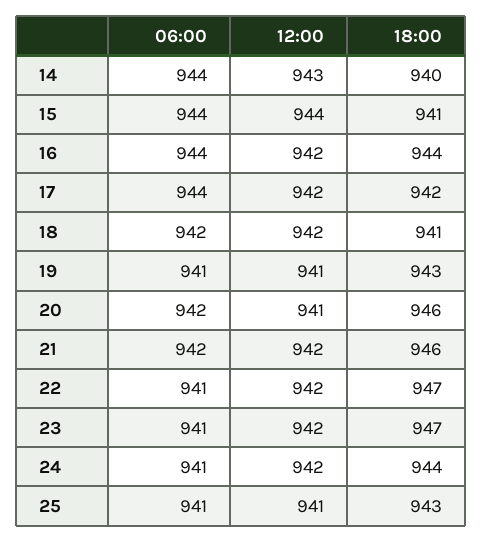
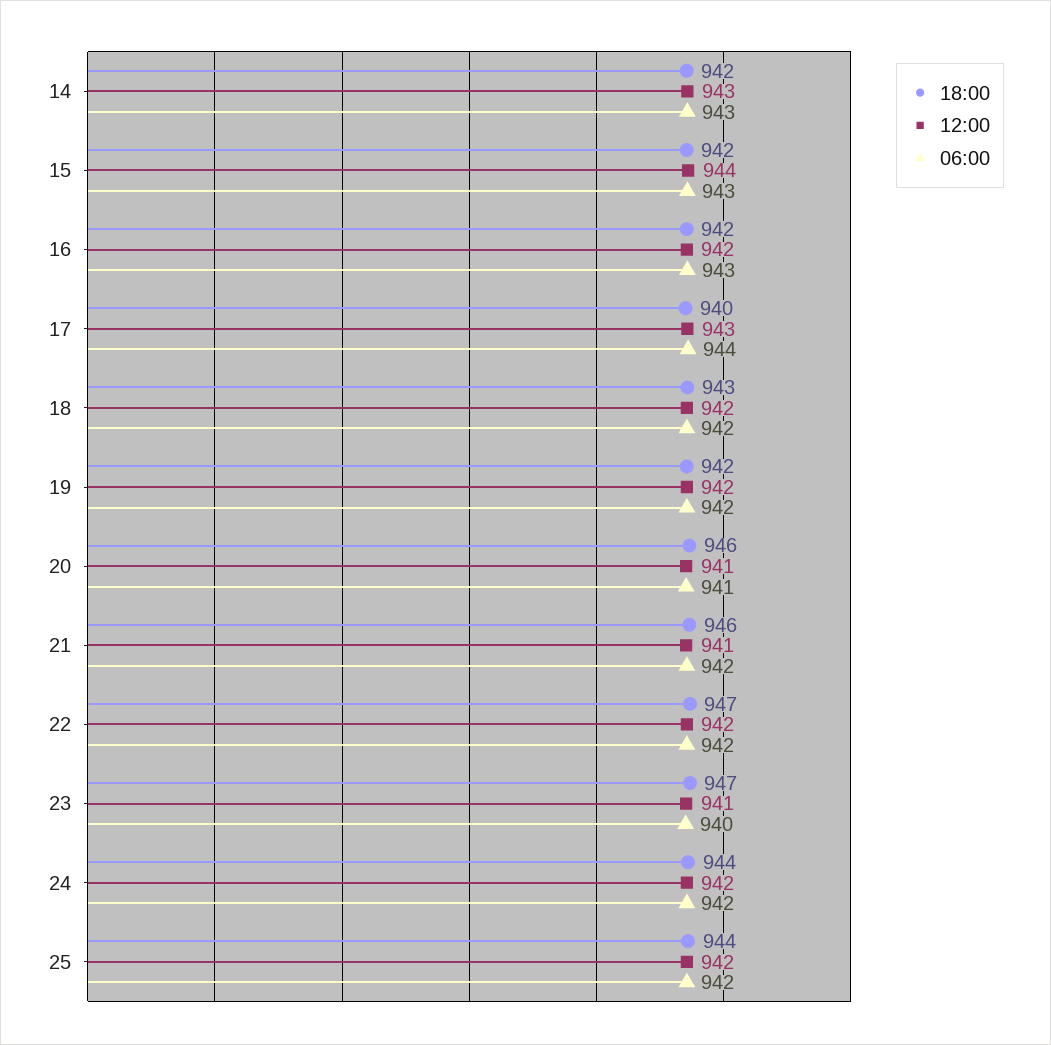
  {
    "06:00": {
-     "14": 944,
+     "14": 943,
-     "15": 944,
+     "15": 943,
-     "16": 944,
+     "16": 943,
      "17": 944,
      "18": 942,
-     "19": 941,
+     "19": 942,
-     "20": 942,
+     "20": 941,
      "21": 942,
-     "22": 941,
+     "22": 942,
-     "23": 941,
+     "23": 940,
-     "24": 941,
+     "24": 942,
-     "25": 941
+     "25": 942
    },
    "12:00": {
      "14": 943,
      "15": 944,
      "16": 942,
-     "17": 942,
+     "17": 943,
      "18": 942,
-     "19": 941,
+     "19": 942,
      "20": 941,
-     "21": 942,
+     "21": 941,
      "22": 942,
-     "23": 942,
+     "23": 941,
      "24": 942,
-     "25": 941
+     "25": 942
    },
    "18:00": {
-     "14": 940,
+     "14": 942,
-     "15": 941,
+     "15": 942,
-     "16": 944,
+     "16": 942,
-     "17": 942,
+     "17": 940,
-     "18": 941,
+     "18": 943,
-     "19": 943,
+     "19": 942,
      "20": 946,
      "21": 946,
      "22": 947,
      "23": 947,
      "24": 944,
-     "25": 943
+     "25": 944
    }
  }

